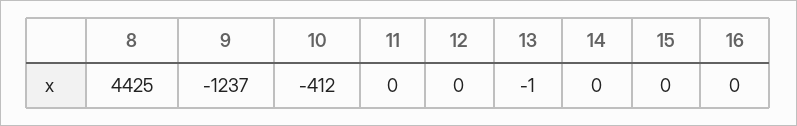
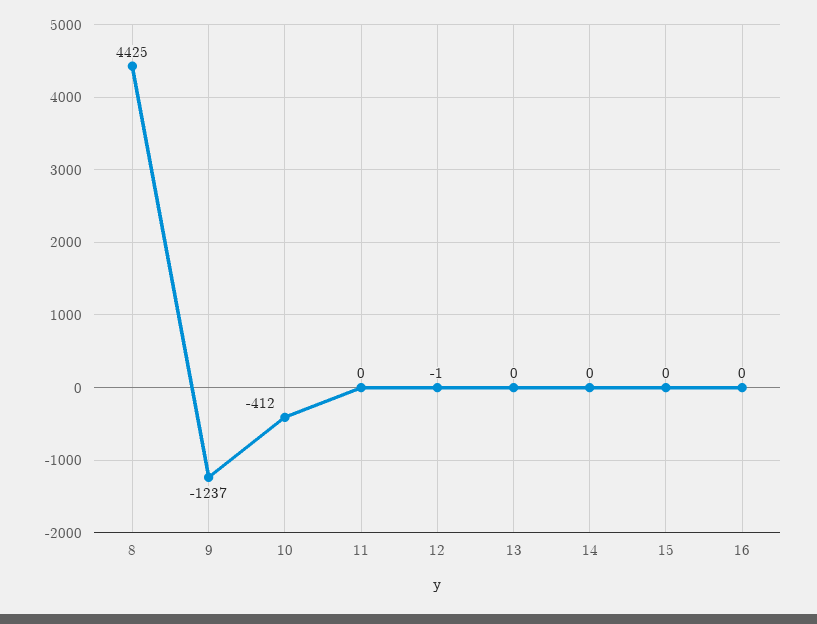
  {
    "8": 4425,
    "9": -1237,
    "10": -412,
    "11": 0,
-   "12": 0,
+   "12": -1,
-   "13": -1,
+   "13": 0,
    "14": 0,
    "15": 0,
    "16": 0
  }

